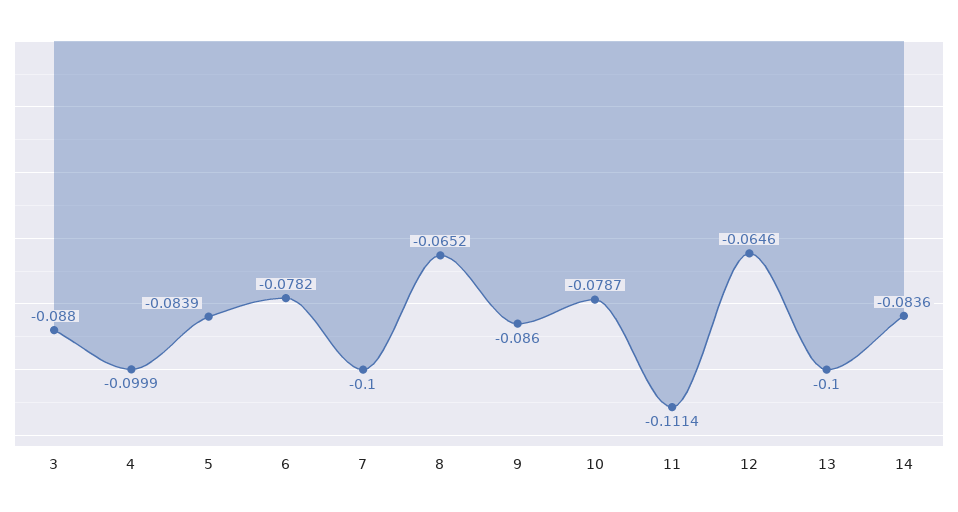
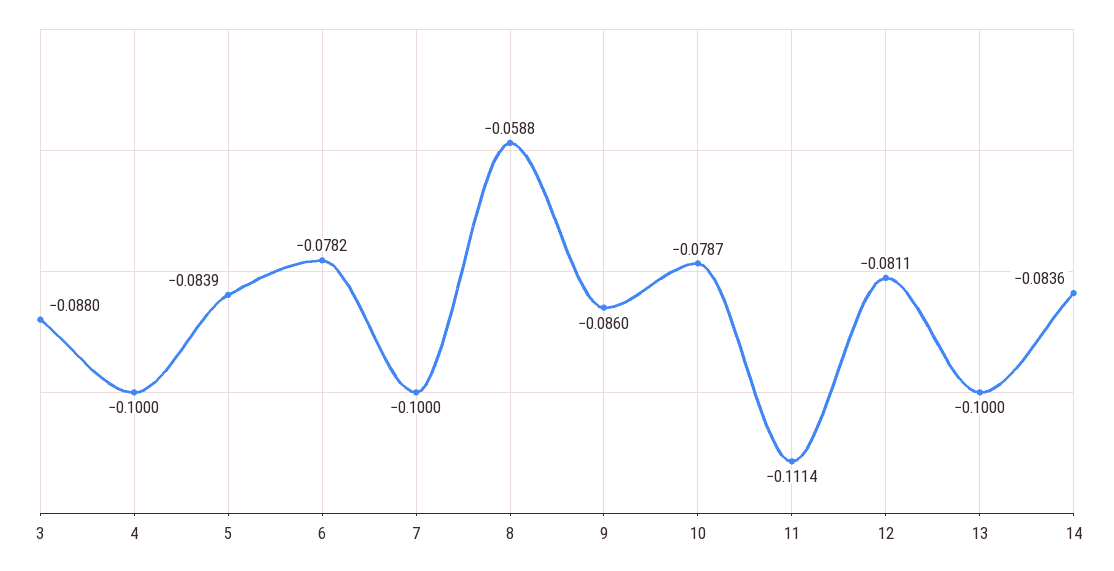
  {
    "3": -0.088,
-   "4": -0.0999,
+   "4": -0.1,
    "5": -0.0839,
    "6": -0.0782,
    "7": -0.1,
-   "8": -0.0652,
+   "8": -0.0588,
    "9": -0.086,
    "10": -0.0787,
    "11": -0.1114,
-   "12": -0.0646,
+   "12": -0.0811,
    "13": -0.1,
    "14": -0.0836
  }

